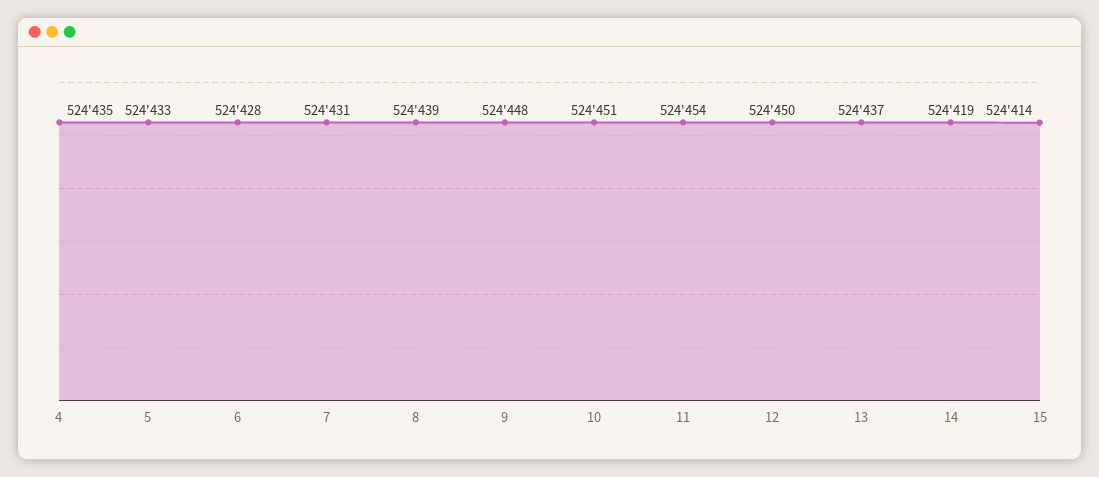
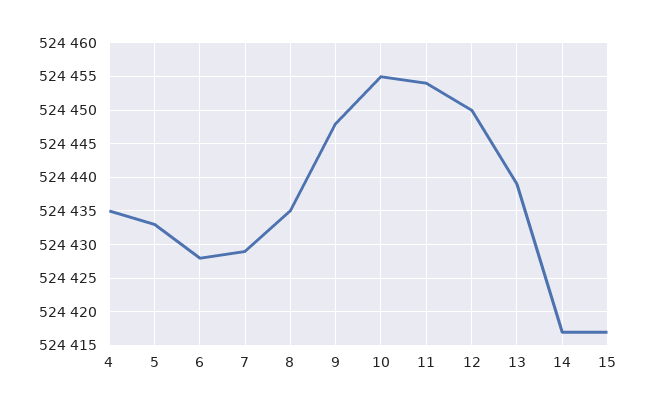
  {
    "4": 524435,
    "5": 524433,
    "6": 524428,
-   "7": 524431,
+   "7": 524429,
-   "8": 524439,
+   "8": 524435,
    "9": 524448,
-   "10": 524451,
+   "10": 524455,
    "11": 524454,
    "12": 524450,
-   "13": 524437,
+   "13": 524439,
-   "14": 524419,
+   "14": 524417,
-   "15": 524414
+   "15": 524417
  }

